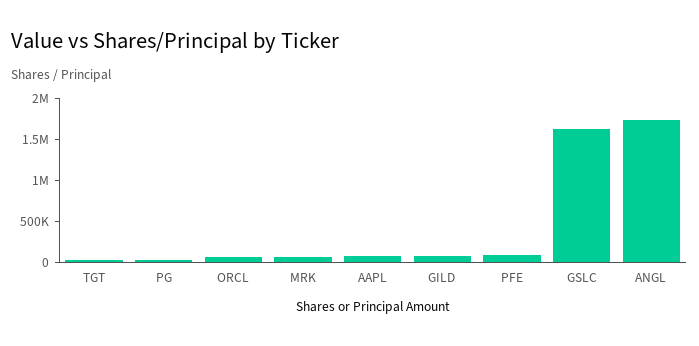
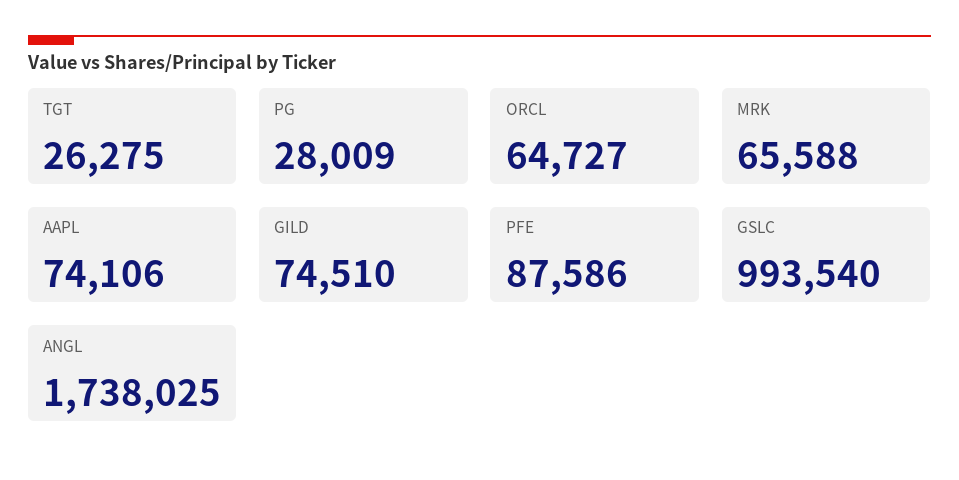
  {
    "TGT": 26275,
    "PG": 28009,
    "ORCL": 64727,
    "MRK": 65588,
    "AAPL": 74106,
    "GILD": 74510,
    "PFE": 87586,
-   "GSLC": 1600000,
+   "GSLC": 993540,
    "ANGL": 1738025
  }

